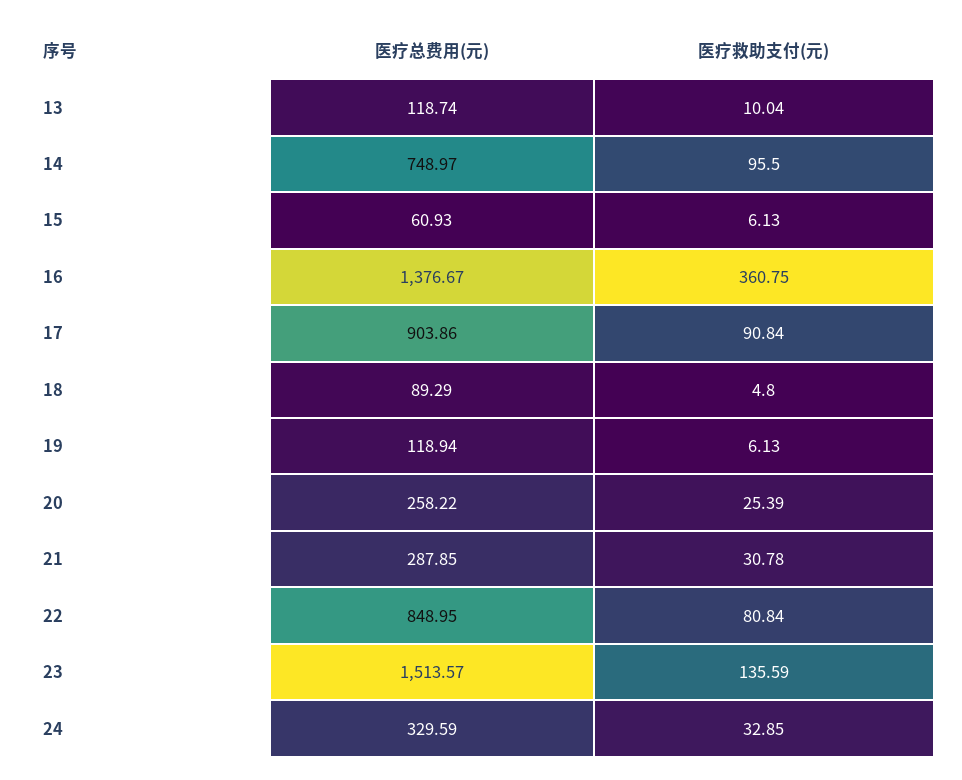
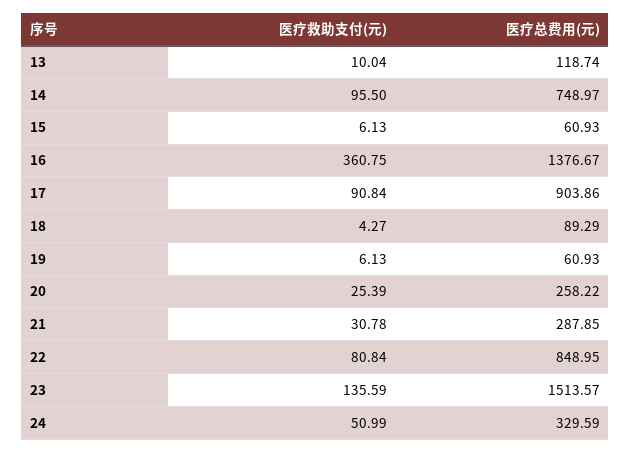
  {
    "医疗总费用(元)": {
      "13": 118.74,
      "14": 748.97,
      "15": 60.93,
      "16": 1376.67,
      "17": 903.86,
      "18": 89.29,
-     "19": 118.94,
+     "19": 60.93,
      "20": 258.22,
      "21": 287.85,
      "22": 848.95,
      "23": 1513.57,
      "24": 329.59
    },
    "医疗救助支付(元)": {
      "13": 10.04,
      "14": 95.5,
      "15": 6.13,
      "16": 360.75,
      "17": 90.84,
-     "18": 4.8,
+     "18": 4.27,
      "19": 6.13,
      "20": 25.39,
      "21": 30.78,
      "22": 80.84,
      "23": 135.59,
-     "24": 32.85
+     "24": 50.99
    }
  }

